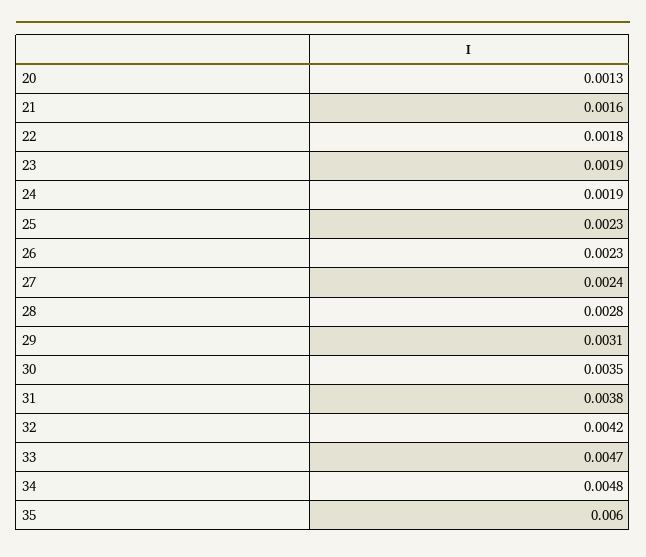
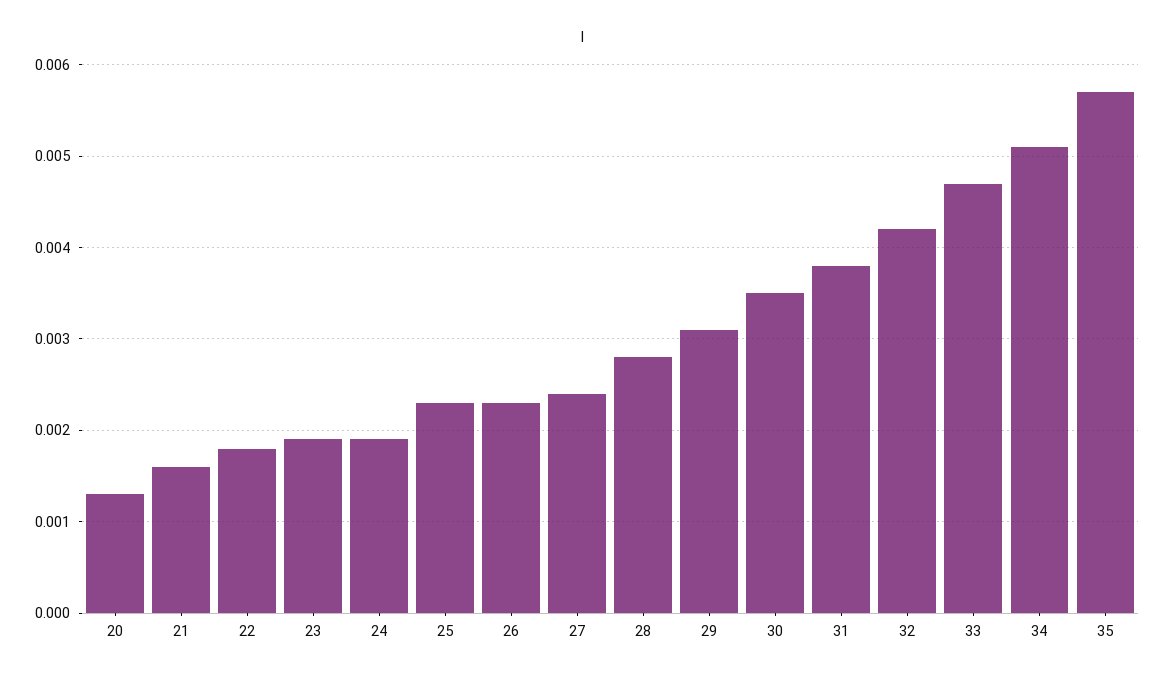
  {
    "20": 0.0013,
    "21": 0.0016,
    "22": 0.0018,
    "23": 0.0019,
    "24": 0.0019,
    "25": 0.0023,
    "26": 0.0023,
    "27": 0.0024,
    "28": 0.0028,
    "29": 0.0031,
    "30": 0.0035,
    "31": 0.0038,
    "32": 0.0042,
    "33": 0.0047,
-   "34": 0.0048,
+   "34": 0.0051,
-   "35": 0.006
+   "35": 0.0057
  }

